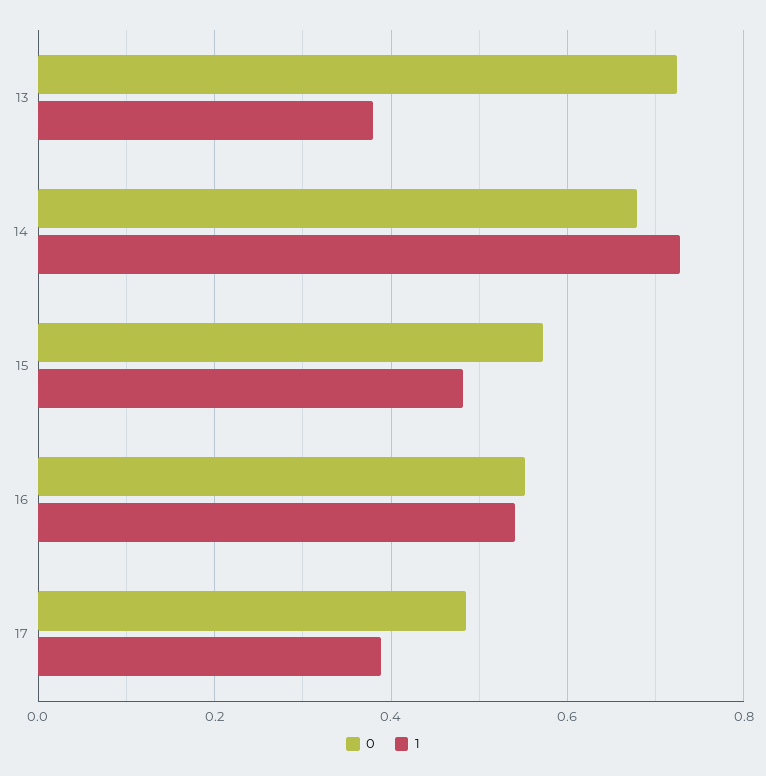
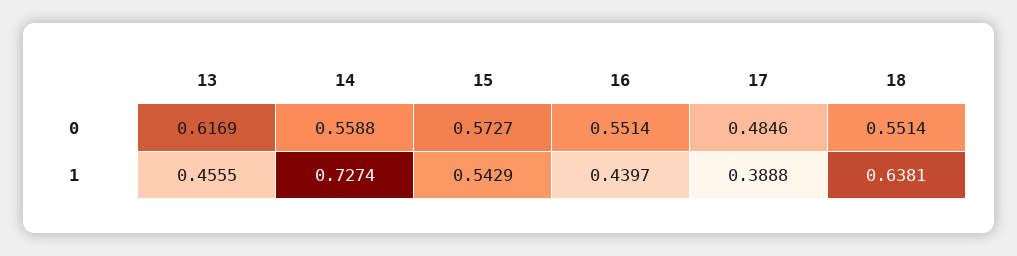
  {
    "0": {
-     "13": 0.72,
+     "13": 0.6169,
-     "14": 0.68,
+     "14": 0.5588,
      "15": 0.5727,
      "16": 0.5514,
-     "17": 0.4846
+     "17": 0.4846,
+     "18": 0.5514
    },
    "1": {
-     "13": 0.38,
+     "13": 0.4555,
      "14": 0.7274,
-     "15": 0.48,
+     "15": 0.5429,
-     "16": 0.54,
+     "16": 0.4397,
-     "17": 0.3888
+     "17": 0.3888,
+     "18": 0.6381
    }
  }

